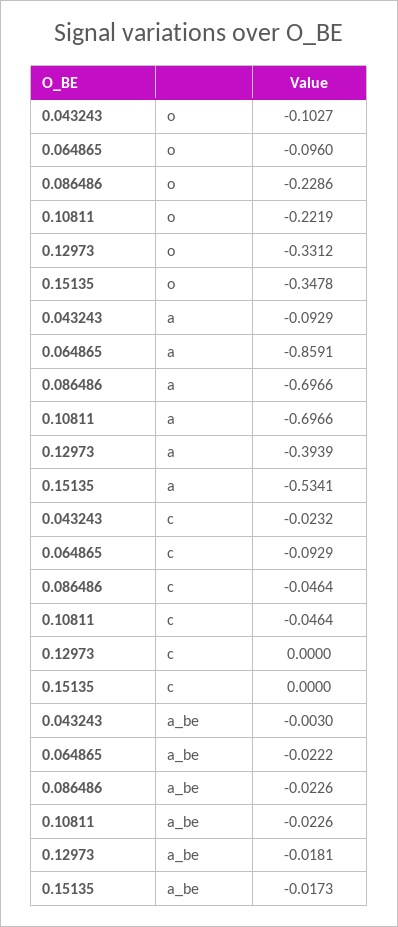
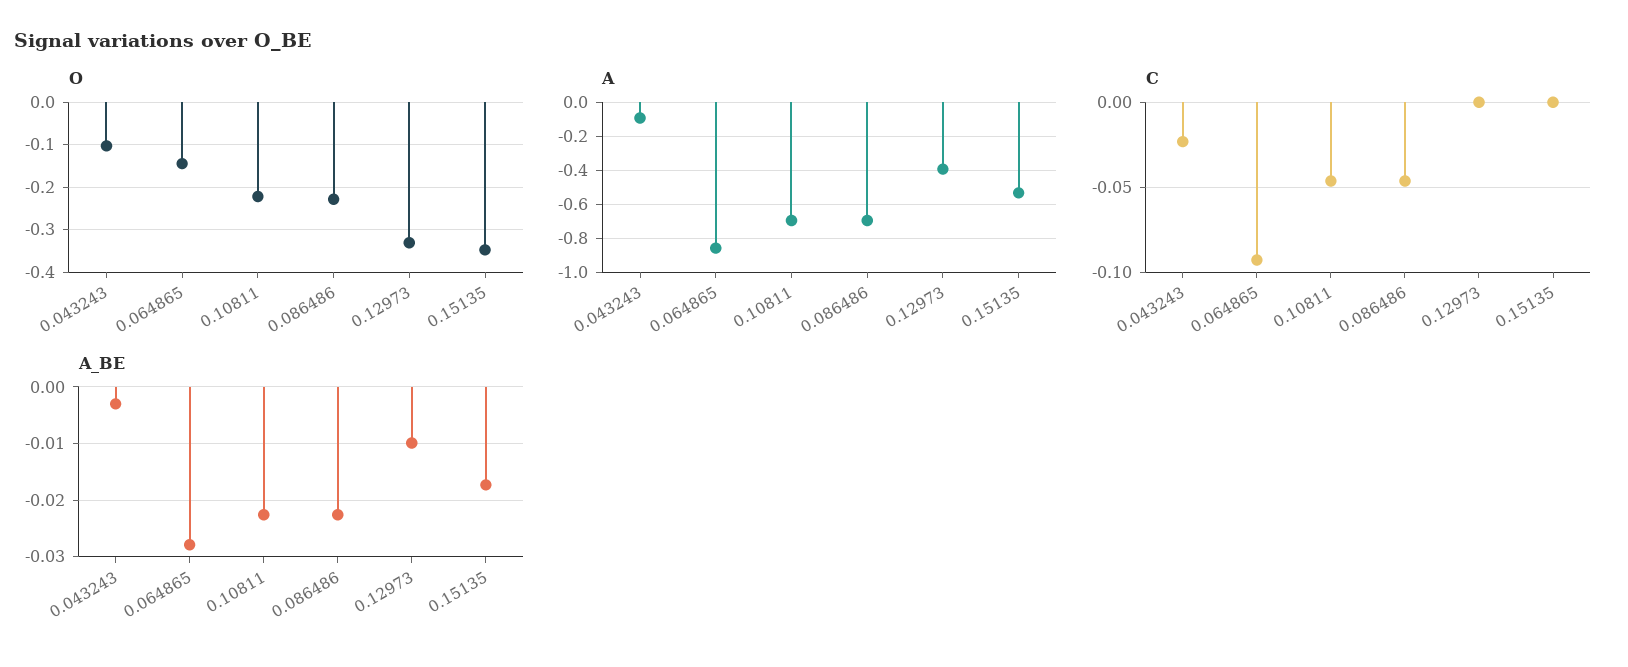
  {
    "o": {
      "0.043243": -0.1027,
-     "0.064865": -0.096,
+     "0.064865": -0.14,
      "0.086486": -0.2286,
      "0.10811": -0.2219,
      "0.12973": -0.3312,
      "0.15135": -0.3478
    },
    "a": {
      "0.043243": -0.0929,
      "0.064865": -0.8591,
      "0.086486": -0.6966,
      "0.10811": -0.6966,
      "0.12973": -0.3939,
      "0.15135": -0.5341
    },
    "c": {
      "0.043243": -0.0232,
      "0.064865": -0.0929,
      "0.086486": -0.0464,
      "0.10811": -0.0464,
      "0.12973": 0,
      "0.15135": 0
    },
    "a_be": {
      "0.043243": -0.003,
-     "0.064865": -0.0222,
+     "0.064865": -0.028,
      "0.086486": -0.0226,
      "0.10811": -0.0226,
-     "0.12973": -0.0181,
+     "0.12973": -0.01,
      "0.15135": -0.0173
    }
  }

